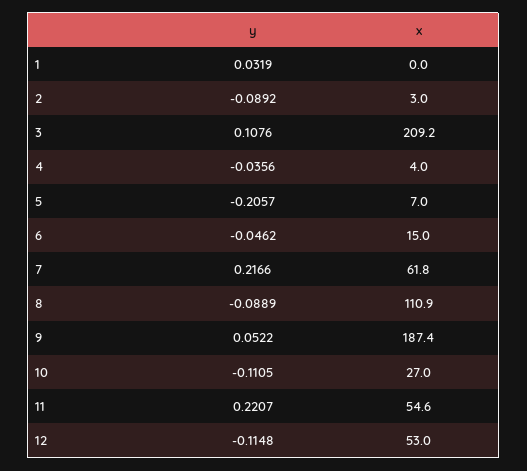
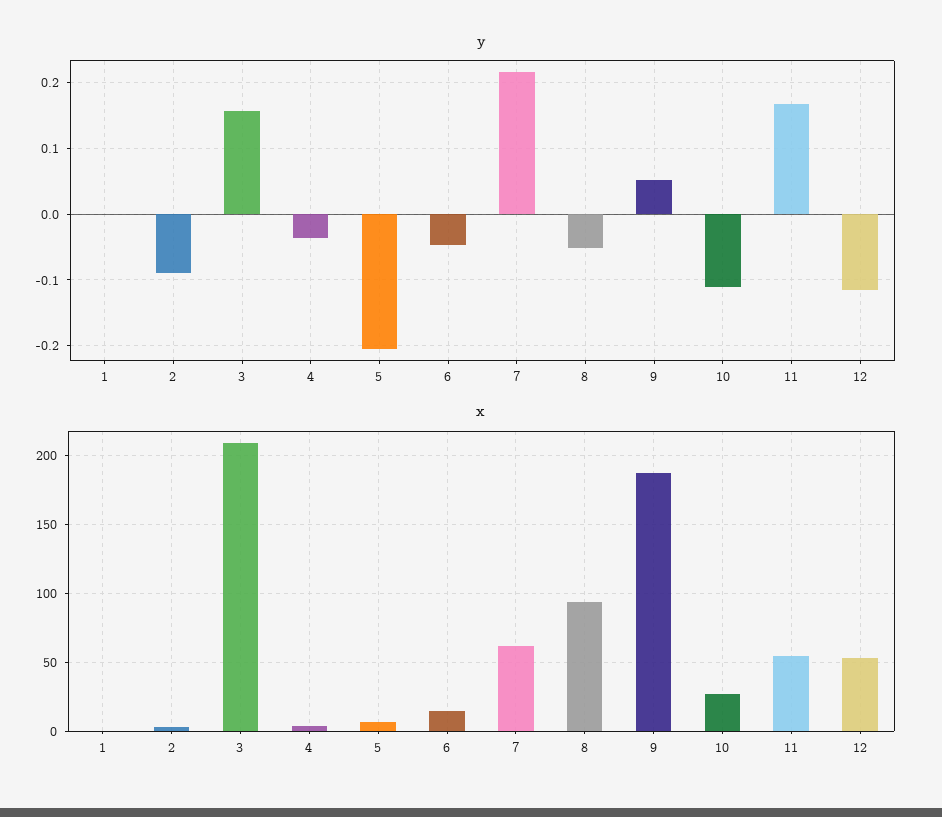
  {
    "y": {
-     "1": 0.0319,
+     "1": 0,
      "2": -0.0892,
-     "3": 0.1076,
+     "3": 0.16,
      "4": -0.0356,
      "5": -0.2057,
      "6": -0.0462,
      "7": 0.2166,
-     "8": -0.0889,
+     "8": -0.05,
      "9": 0.0522,
      "10": -0.1105,
-     "11": 0.2207,
+     "11": 0.17,
      "12": -0.1148
    },
    "x": {
      "1": 0,
      "2": 3,
      "3": 209.2,
      "4": 4,
      "5": 7,
      "6": 15,
      "7": 61.8,
-     "8": 110.9,
+     "8": 95,
      "9": 187.4,
      "10": 27,
      "11": 54.6,
      "12": 53
    }
  }

